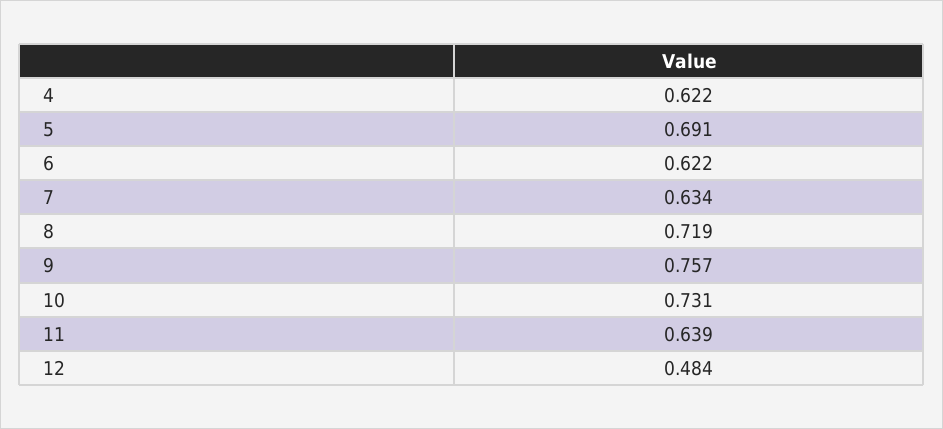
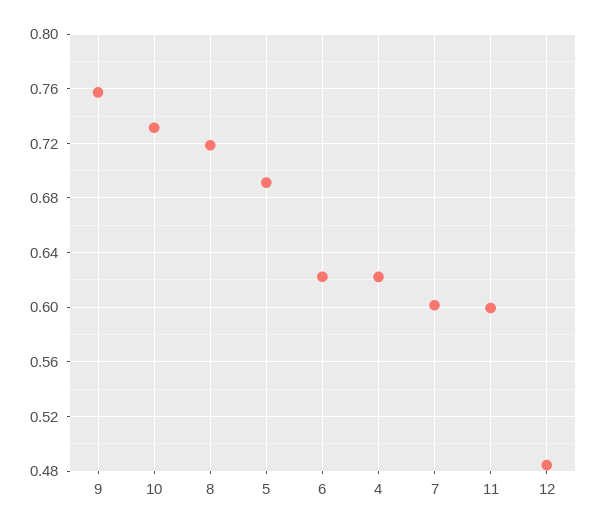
  {
    "4": 0.622,
    "5": 0.691,
    "6": 0.622,
-   "7": 0.634,
+   "7": 0.6,
    "8": 0.719,
    "9": 0.757,
    "10": 0.731,
-   "11": 0.639,
+   "11": 0.6,
    "12": 0.484
  }

